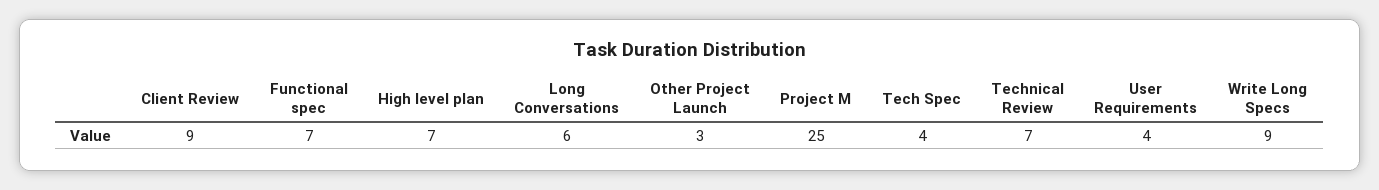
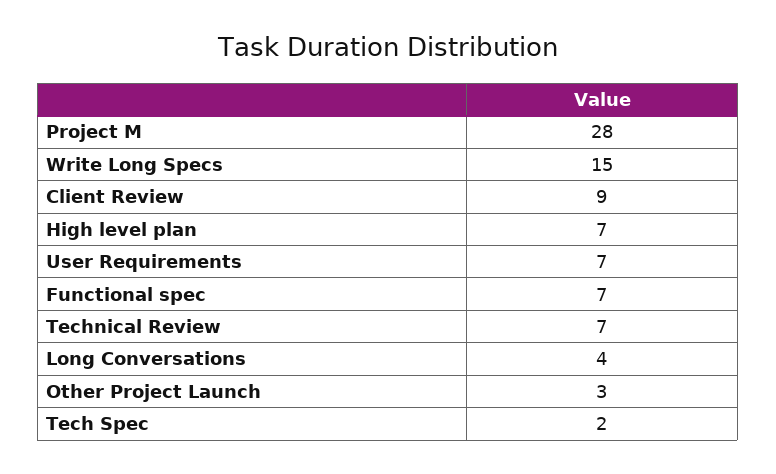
  {
    "Client Review": 9,
    "Functional spec": 7,
    "High level plan": 7,
-   "Long Conversations": 6,
+   "Long Conversations": 4,
    "Other Project Launch": 3,
-   "Project M": 25,
+   "Project M": 28,
-   "Tech Spec": 4,
+   "Tech Spec": 2,
    "Technical Review": 7,
-   "User Requirements": 4,
+   "User Requirements": 7,
-   "Write Long Specs": 9
+   "Write Long Specs": 15
  }

